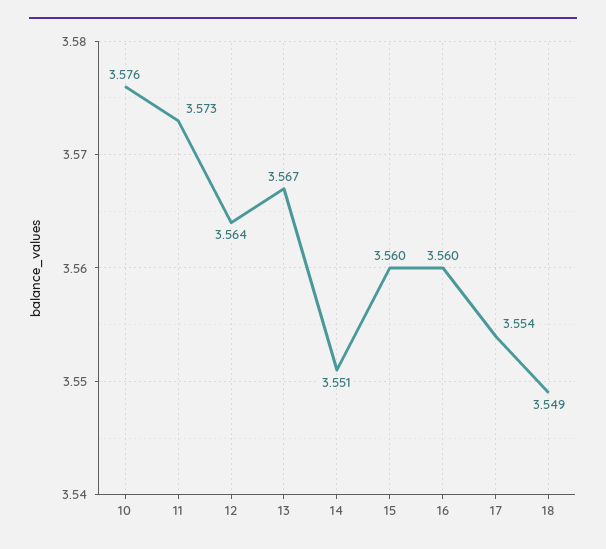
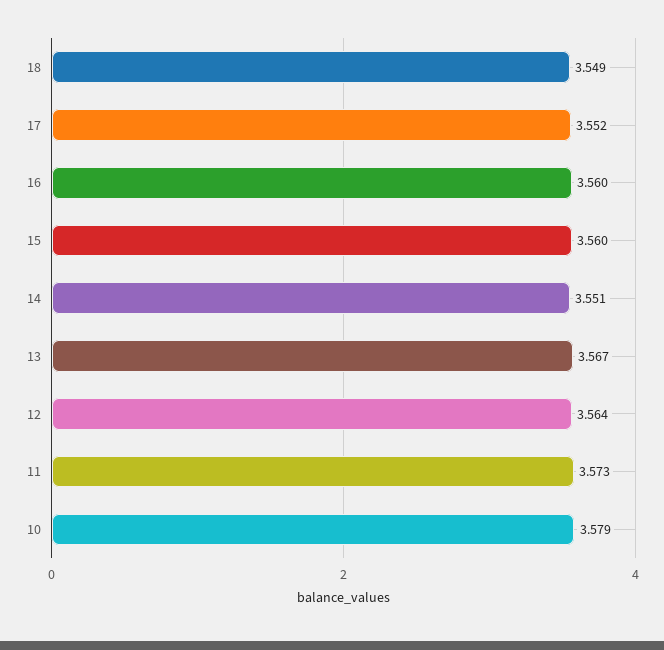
  {
-   "10": 3.576,
+   "10": 3.579,
    "11": 3.573,
    "12": 3.564,
    "13": 3.567,
    "14": 3.551,
    "15": 3.56,
    "16": 3.56,
-   "17": 3.554,
+   "17": 3.552,
    "18": 3.549
  }

